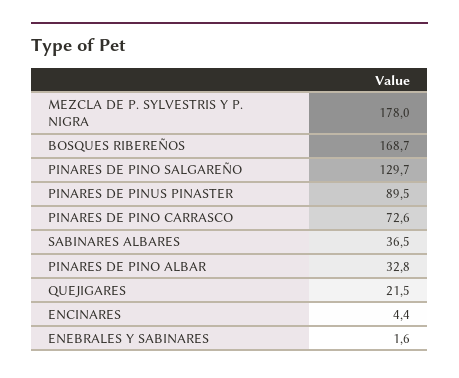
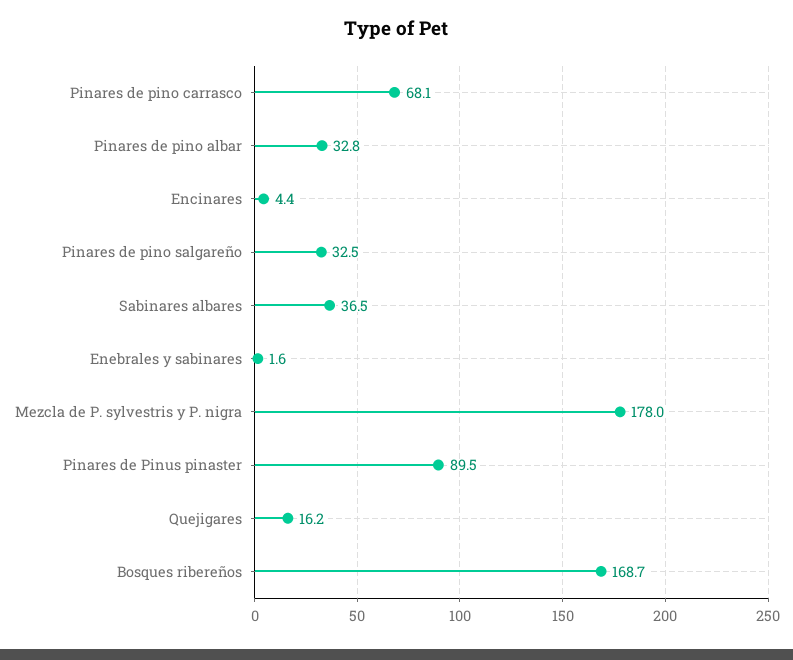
  {
    "MEZCLA DE P. SYLVESTRIS Y P. NIGRA": 178,
    "BOSQUES RIBEREÑOS": 168.7,
-   "PINARES DE PINO SALGAREÑO": 129.7,
+   "PINARES DE PINO SALGAREÑO": 32.5,
    "PINARES DE PINUS PINASTER": 89.5,
-   "PINARES DE PINO CARRASCO": 72.6,
+   "PINARES DE PINO CARRASCO": 68.1,
    "SABINARES ALBARES": 36.5,
    "PINARES DE PINO ALBAR": 32.8,
-   "QUEJIGARES": 21.5,
+   "QUEJIGARES": 16.2,
    "ENCINARES": 4.4,
    "ENEBRALES Y SABINARES": 1.6
  }

